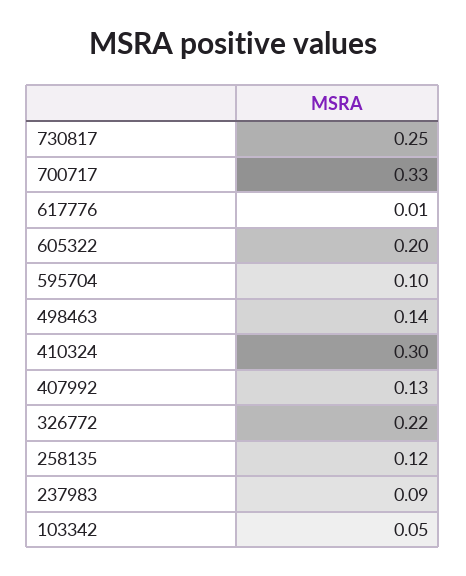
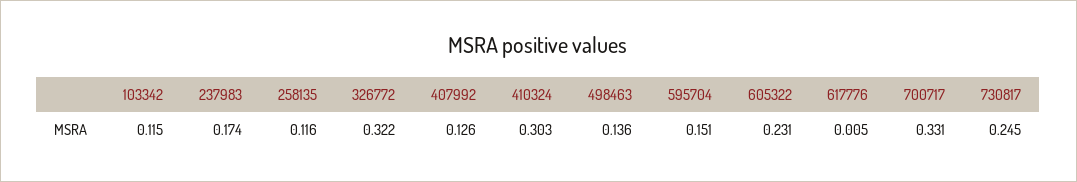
  {
    "730817": 0.245,
    "700717": 0.331,
    "617776": 0.005,
-   "605322": 0.2,
+   "605322": 0.231,
-   "595704": 0.1,
+   "595704": 0.151,
    "498463": 0.136,
    "410324": 0.303,
    "407992": 0.126,
-   "326772": 0.22,
+   "326772": 0.322,
    "258135": 0.116,
-   "237983": 0.09,
+   "237983": 0.174,
-   "103342": 0.05
+   "103342": 0.115
  }

